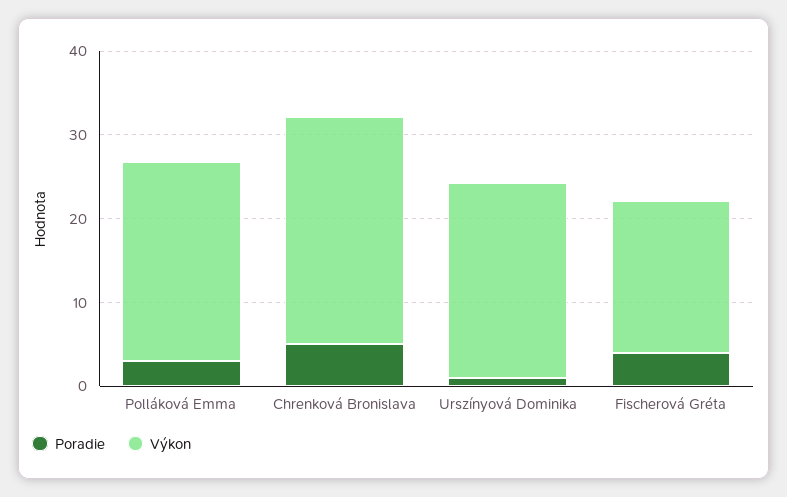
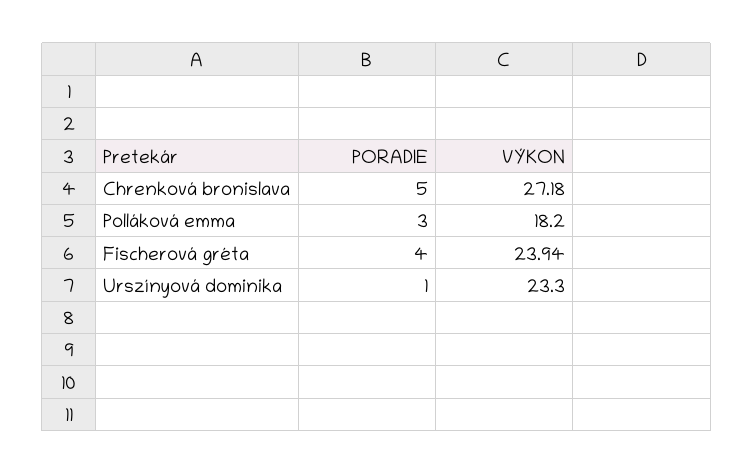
  {
    "Poradie": {
      "Polláková Emma": 3,
      "Chrenková Bronislava": 5,
      "Urszínyová Dominika": 1,
      "Fischerová Gréta": 4
    },
    "Výkon": {
-     "Polláková Emma": 24,
+     "Polláková Emma": 18.2,
      "Chrenková Bronislava": 27.18,
      "Urszínyová Dominika": 23.3,
-     "Fischerová Gréta": 18
+     "Fischerová Gréta": 23.94
    }
  }

